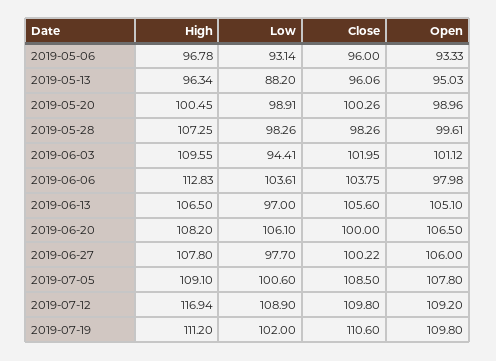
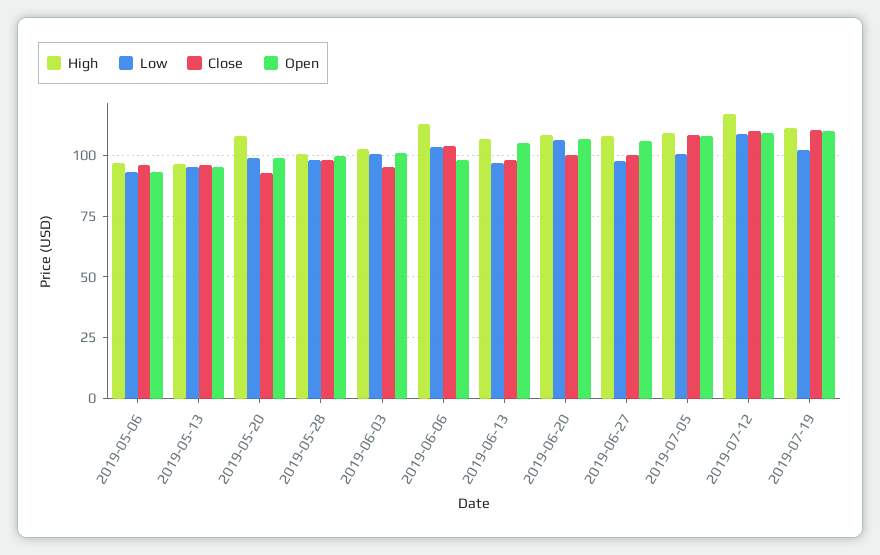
  {
    "High": {
      "2019-05-06": 96.78,
      "2019-05-13": 96.34,
-     "2019-05-20": 100.45,
+     "2019-05-20": 107.5,
-     "2019-05-28": 107.25,
+     "2019-05-28": 100,
-     "2019-06-03": 109.55,
+     "2019-06-03": 102.5,
      "2019-06-06": 112.83,
      "2019-06-13": 106.5,
      "2019-06-20": 108.2,
      "2019-06-27": 107.8,
      "2019-07-05": 109.1,
      "2019-07-12": 116.94,
      "2019-07-19": 111.2
    },
    "Low": {
      "2019-05-06": 93.14,
-     "2019-05-13": 88.2,
+     "2019-05-13": 95,
      "2019-05-20": 98.91,
      "2019-05-28": 98.26,
-     "2019-06-03": 94.41,
+     "2019-06-03": 100,
      "2019-06-06": 103.61,
      "2019-06-13": 97,
      "2019-06-20": 106.1,
      "2019-06-27": 97.7,
      "2019-07-05": 100.6,
      "2019-07-12": 108.9,
      "2019-07-19": 102
    },
    "Close": {
      "2019-05-06": 96,
      "2019-05-13": 96.06,
-     "2019-05-20": 100.26,
+     "2019-05-20": 92.5,
      "2019-05-28": 98.26,
-     "2019-06-03": 101.95,
+     "2019-06-03": 95,
      "2019-06-06": 103.75,
-     "2019-06-13": 105.6,
+     "2019-06-13": 97.5,
      "2019-06-20": 100,
      "2019-06-27": 100.22,
      "2019-07-05": 108.5,
      "2019-07-12": 109.8,
      "2019-07-19": 110.6
    },
    "Open": {
      "2019-05-06": 93.33,
      "2019-05-13": 95.03,
      "2019-05-20": 98.96,
      "2019-05-28": 99.61,
      "2019-06-03": 101.12,
      "2019-06-06": 97.98,
      "2019-06-13": 105.1,
      "2019-06-20": 106.5,
      "2019-06-27": 106,
      "2019-07-05": 107.8,
      "2019-07-12": 109.2,
      "2019-07-19": 109.8
    }
  }

